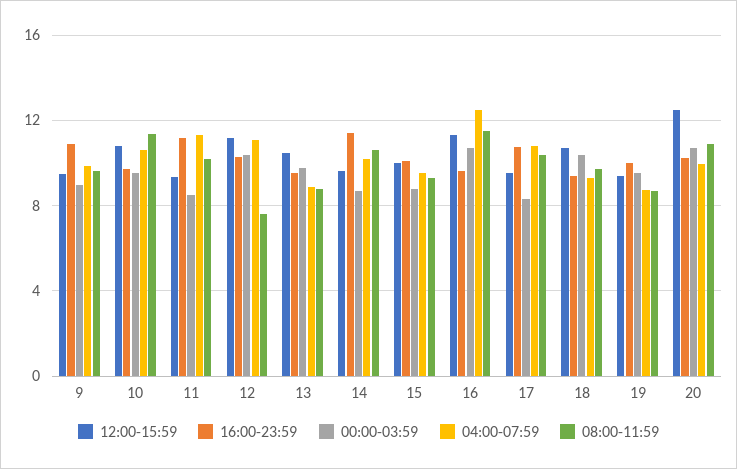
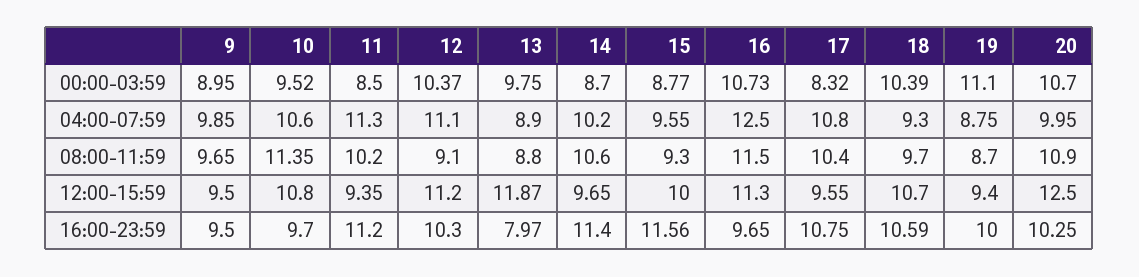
  {
    "12:00-15:59": {
      "9": 9.5,
      "10": 10.8,
      "11": 9.35,
      "12": 11.2,
-     "13": 10.5,
+     "13": 11.87,
      "14": 9.65,
      "15": 10,
      "16": 11.3,
      "17": 9.55,
      "18": 10.7,
      "19": 9.4,
      "20": 12.5
    },
    "16:00-23:59": {
-     "9": 11,
+     "9": 9.5,
      "10": 9.7,
      "11": 11.2,
      "12": 10.3,
-     "13": 9.5,
+     "13": 7.97,
      "14": 11.4,
-     "15": 10,
+     "15": 11.56,
      "16": 9.65,
      "17": 10.75,
-     "18": 9.5,
+     "18": 10.59,
      "19": 10,
      "20": 10.25
    },
    "00:00-03:59": {
      "9": 8.95,
      "10": 9.52,
      "11": 8.5,
      "12": 10.37,
      "13": 9.75,
      "14": 8.7,
      "15": 8.77,
      "16": 10.73,
      "17": 8.32,
      "18": 10.39,
-     "19": 9.5,
+     "19": 11.1,
      "20": 10.7
    },
    "04:00-07:59": {
      "9": 9.85,
      "10": 10.6,
      "11": 11.3,
      "12": 11.1,
      "13": 8.9,
      "14": 10.2,
      "15": 9.55,
      "16": 12.5,
      "17": 10.8,
      "18": 9.3,
      "19": 8.75,
      "20": 9.95
    },
    "08:00-11:59": {
      "9": 9.65,
      "10": 11.35,
      "11": 10.2,
-     "12": 7.5,
+     "12": 9.1,
      "13": 8.8,
      "14": 10.6,
      "15": 9.3,
      "16": 11.5,
      "17": 10.4,
      "18": 9.7,
      "19": 8.7,
      "20": 10.9
    }
  }

